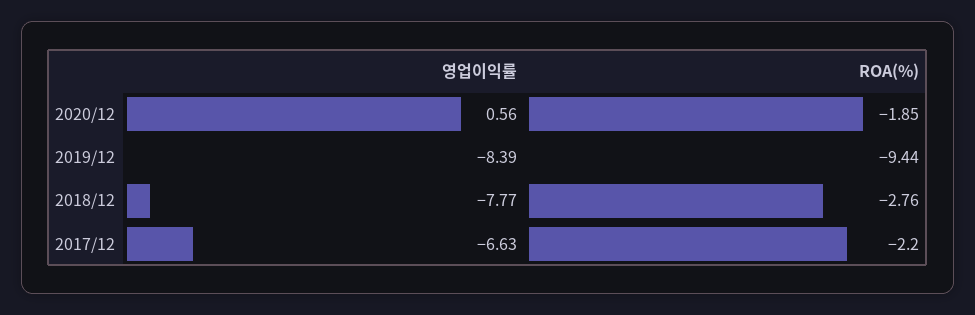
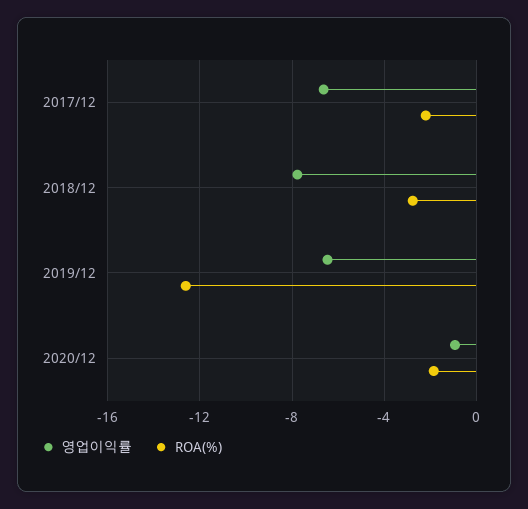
  {
    "영업이익률": {
-     "2020/12": 0.56,
+     "2020/12": -1,
-     "2019/12": -8.39,
+     "2019/12": -6.5,
      "2018/12": -7.77,
      "2017/12": -6.63
    },
    "ROA(%)": {
      "2020/12": -1.85,
-     "2019/12": -9.44,
+     "2019/12": -12.5,
      "2018/12": -2.76,
      "2017/12": -2.2
    }
  }

